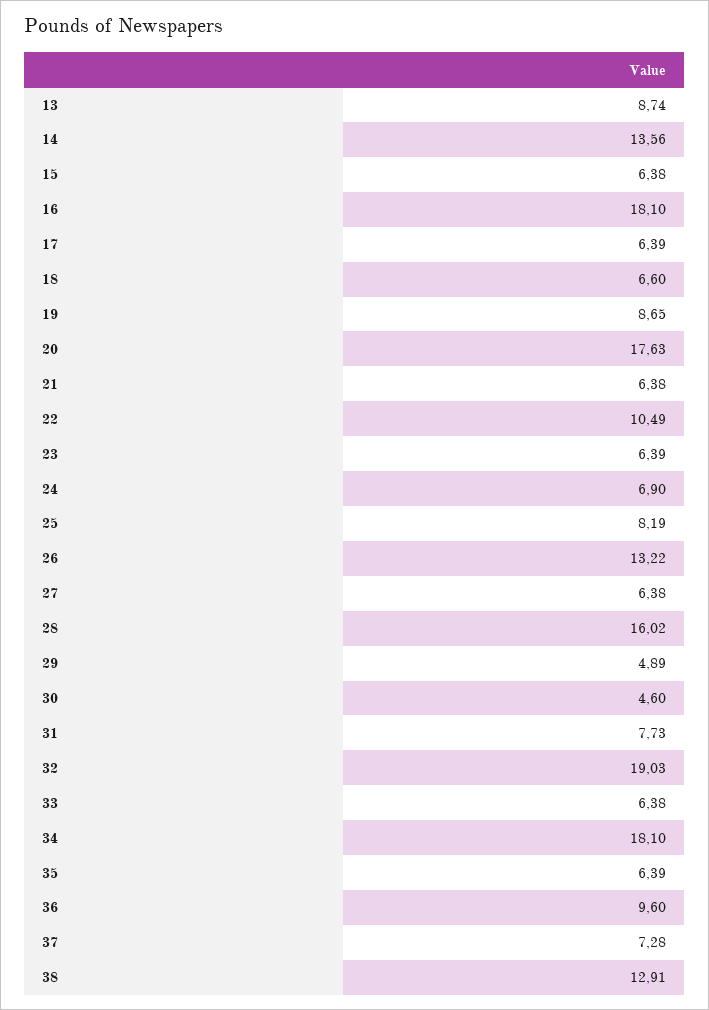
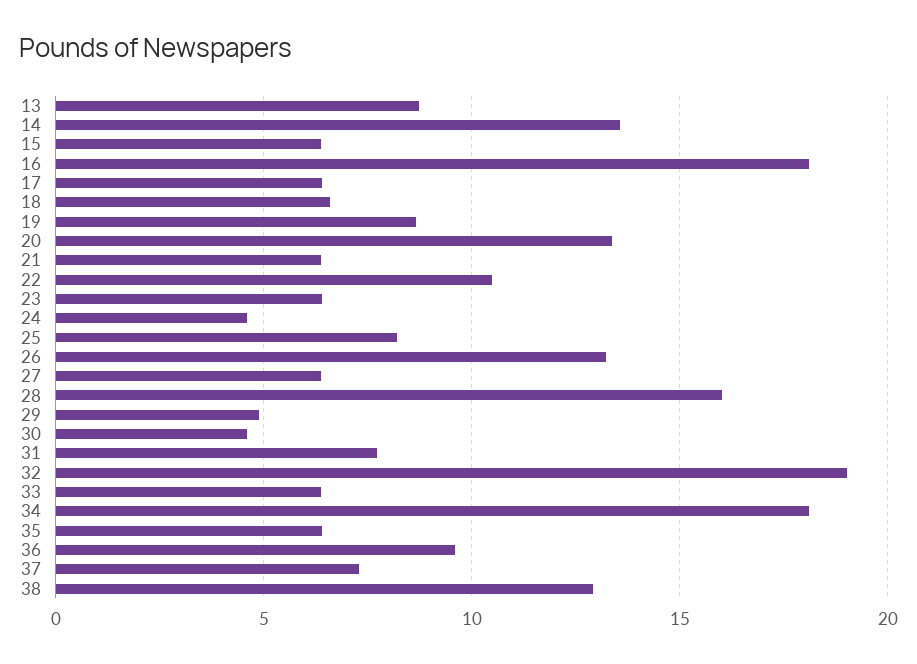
  {
    "13": 8.74,
    "14": 13.56,
    "15": 6.38,
    "16": 18.1,
    "17": 6.39,
    "18": 6.6,
    "19": 8.65,
-   "20": 17.63,
+   "20": 13.5,
    "21": 6.38,
    "22": 10.49,
    "23": 6.39,
-   "24": 6.9,
+   "24": 4.5,
    "25": 8.19,
    "26": 13.22,
    "27": 6.38,
    "28": 16.02,
    "29": 4.89,
    "30": 4.6,
    "31": 7.73,
    "32": 19.03,
    "33": 6.38,
    "34": 18.1,
    "35": 6.39,
    "36": 9.6,
    "37": 7.28,
    "38": 12.91
  }

